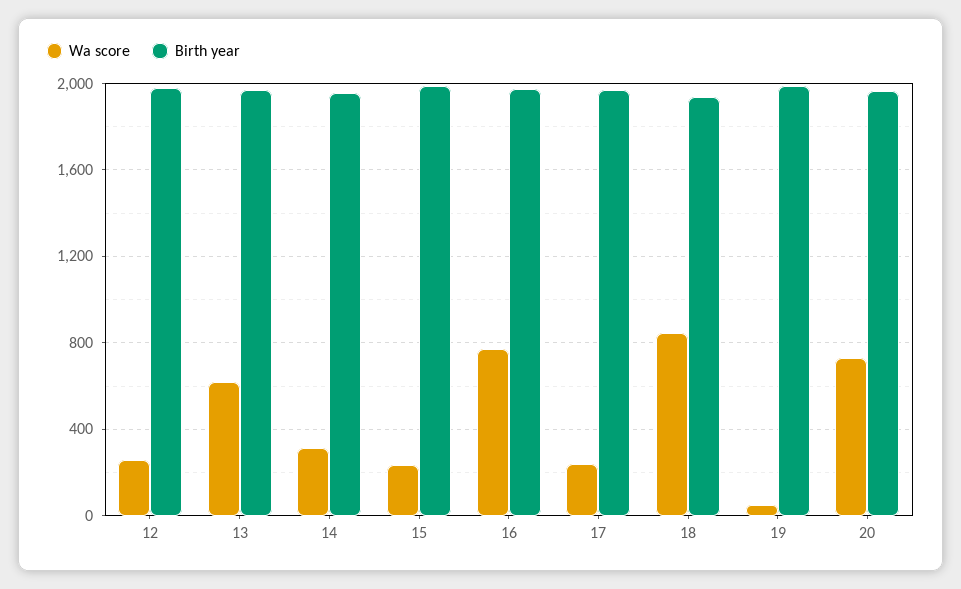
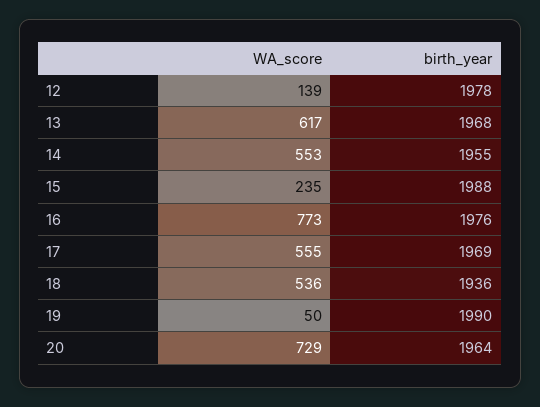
  {
    "Wa score": {
-     "12": 250,
+     "12": 139,
      "13": 617,
-     "14": 300,
+     "14": 553,
      "15": 235,
      "16": 773,
-     "17": 250,
+     "17": 555,
-     "18": 850,
+     "18": 536,
      "19": 50,
      "20": 729
    },
    "Birth year": {
      "12": 1978,
      "13": 1968,
      "14": 1955,
      "15": 1988,
      "16": 1976,
      "17": 1969,
      "18": 1936,
      "19": 1990,
      "20": 1964
    }
  }

